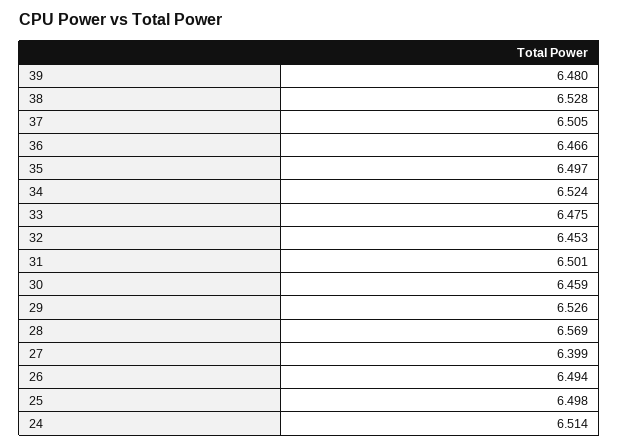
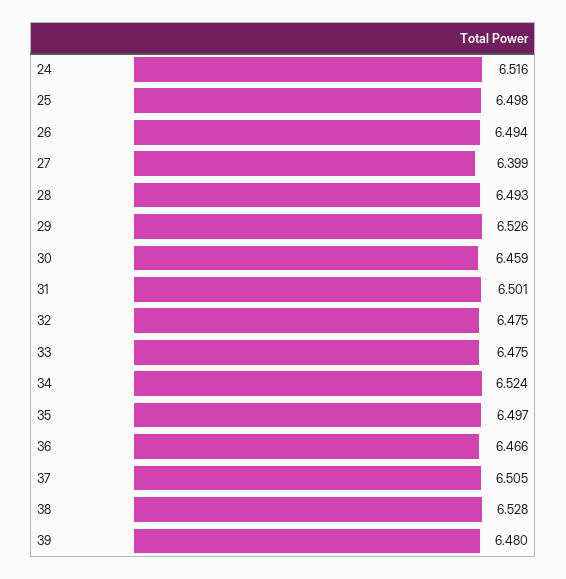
  {
    "39": 6.48,
    "38": 6.528,
    "37": 6.505,
    "36": 6.466,
    "35": 6.497,
    "34": 6.524,
    "33": 6.475,
-   "32": 6.453,
+   "32": 6.475,
    "31": 6.501,
    "30": 6.459,
    "29": 6.526,
-   "28": 6.569,
+   "28": 6.493,
    "27": 6.399,
    "26": 6.494,
    "25": 6.498,
-   "24": 6.514
+   "24": 6.516
  }

